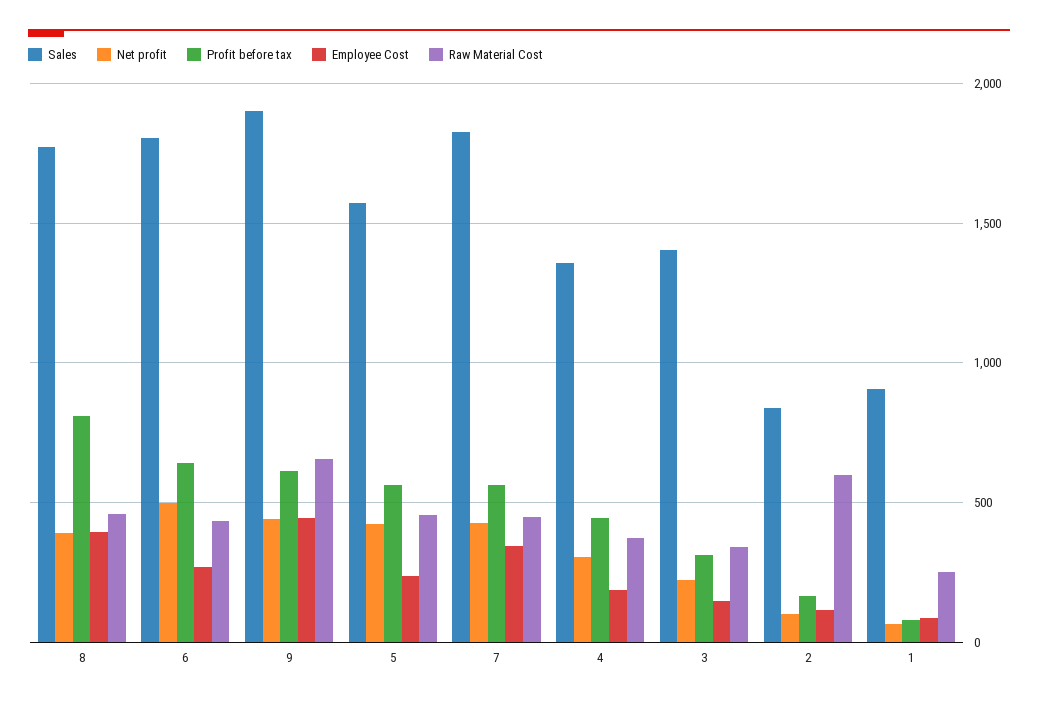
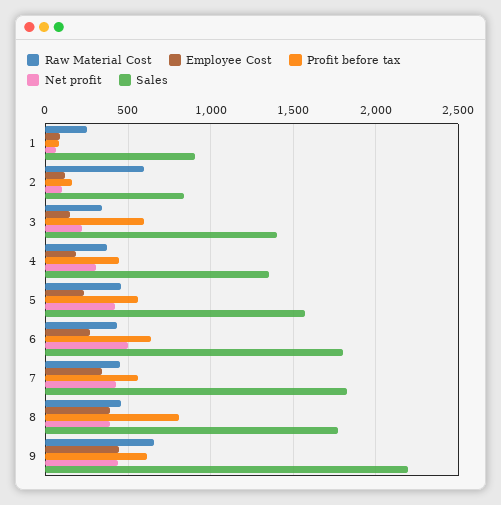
  {
    "Sales": {
      "8": 1750,
      "6": 1800,
-     "9": 1900,
+     "9": 2200,
      "5": 1550,
      "7": 1850,
      "4": 1350,
      "3": 1400,
      "2": 850,
      "1": 900
    },
    "Net profit": {
      "8": 400,
      "6": 500,
      "9": 450,
      "5": 400,
      "7": 450,
      "4": 300,
      "3": 200,
      "2": 100,
      "1": 50
    },
    "Profit before tax": {
      "8": 800,
      "6": 650,
      "9": 600,
      "5": 550,
      "7": 550,
      "4": 450,
-     "3": 300,
+     "3": 600,
      "2": 150,
      "1": 100
    },
    "Employee Cost": {
      "8": 400,
      "6": 250,
      "9": 450,
      "5": 250,
      "7": 350,
      "4": 200,
      "3": 150,
      "2": 100,
      "1": 100
    },
    "Raw Material Cost": {
      "8": 450,
      "6": 450,
      "9": 650,
      "5": 450,
      "7": 450,
      "4": 350,
      "3": 350,
      "2": 600,
      "1": 250
    }
  }

